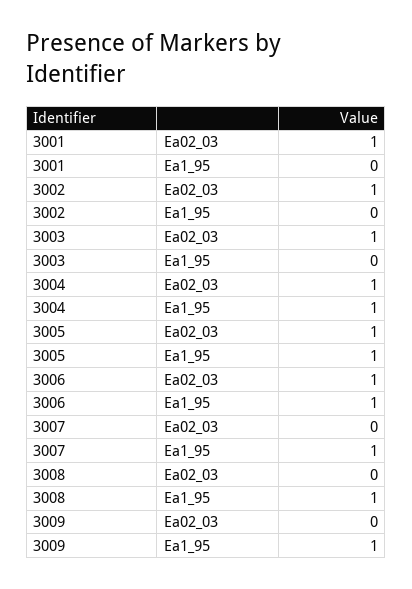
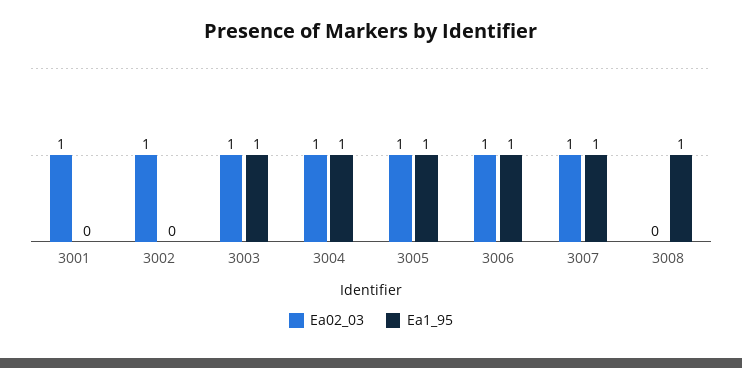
  {
    "Ea02_03": {
      "3001": 1,
      "3002": 1,
      "3003": 1,
      "3004": 1,
      "3005": 1,
      "3006": 1,
-     "3007": 0,
+     "3007": 1,
-     "3008": 0,
+     "3008": 0
-     "3009": 0
    },
    "Ea1_95": {
      "3001": 0,
      "3002": 0,
-     "3003": 0,
+     "3003": 1,
      "3004": 1,
      "3005": 1,
      "3006": 1,
      "3007": 1,
-     "3008": 1,
+     "3008": 1
-     "3009": 1
    }
  }

